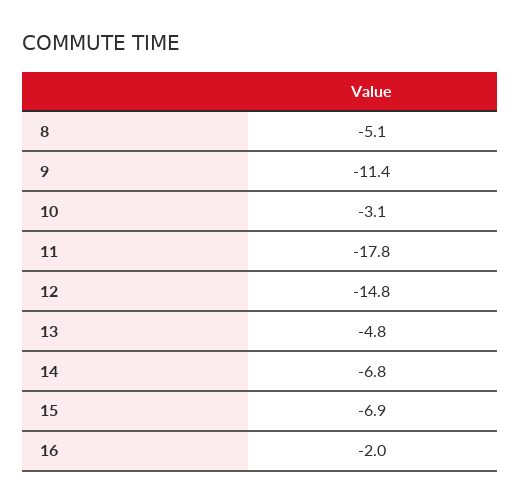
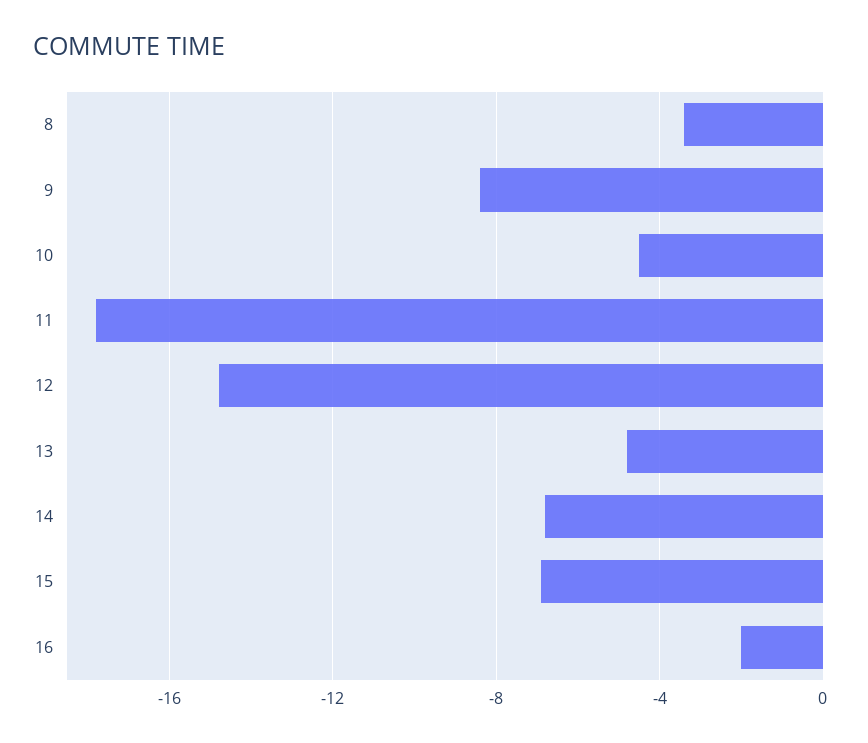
  {
-   "8": -5.1,
+   "8": -3.5,
-   "9": -11.4,
+   "9": -8.5,
-   "10": -3.1,
+   "10": -4.5,
    "11": -17.8,
    "12": -14.8,
    "13": -4.8,
    "14": -6.8,
    "15": -6.9,
    "16": -2
  }

